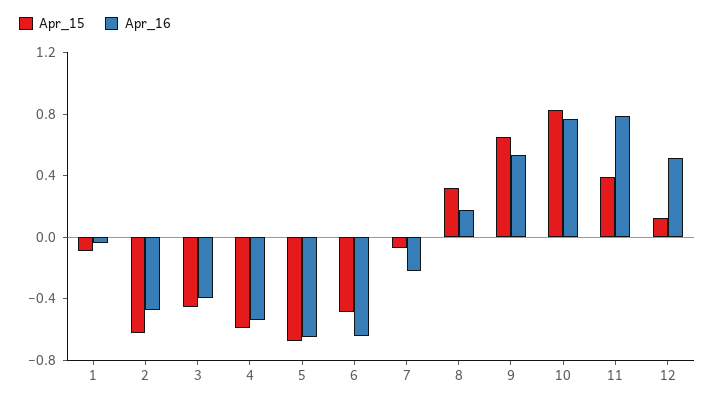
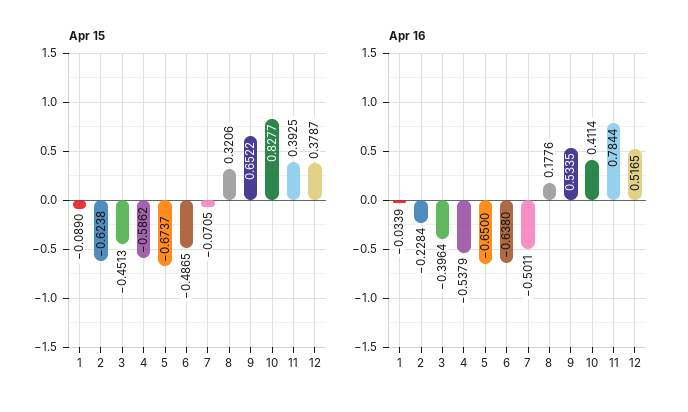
  {
    "Apr_15": {
      "1": -0.089,
      "2": -0.6238,
      "3": -0.4513,
      "4": -0.5862,
      "5": -0.6737,
      "6": -0.4865,
      "7": -0.0705,
      "8": 0.3206,
      "9": 0.6522,
      "10": 0.8277,
      "11": 0.3925,
-     "12": 0.1
+     "12": 0.3787
    },
    "Apr_16": {
      "1": -0.0339,
-     "2": -0.5,
+     "2": -0.2284,
      "3": -0.3964,
      "4": -0.5379,
      "5": -0.65,
      "6": -0.638,
-     "7": -0.2,
+     "7": -0.5011,
      "8": 0.1776,
      "9": 0.5335,
-     "10": 0.8,
+     "10": 0.4114,
      "11": 0.7844,
      "12": 0.5165
    }
  }

